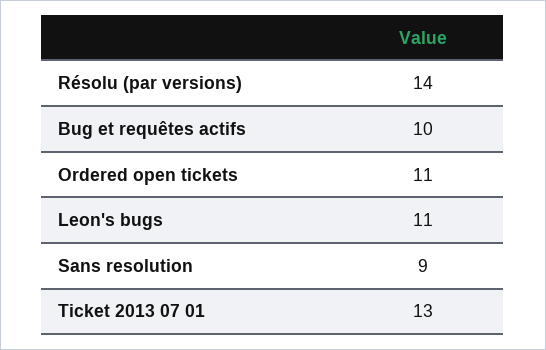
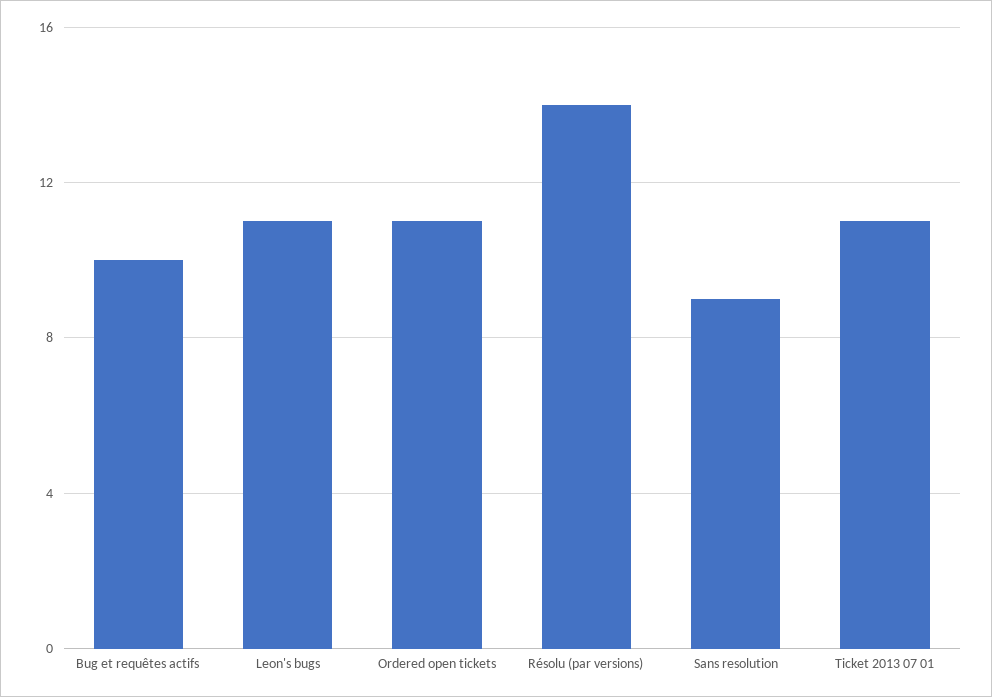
  {
    "Résolu (par versions)": 14,
    "Bug et requêtes actifs": 10,
    "Ordered open tickets": 11,
    "Leon's bugs": 11,
    "Sans resolution": 9,
-   "Ticket 2013 07 01": 13
+   "Ticket 2013 07 01": 11
  }

